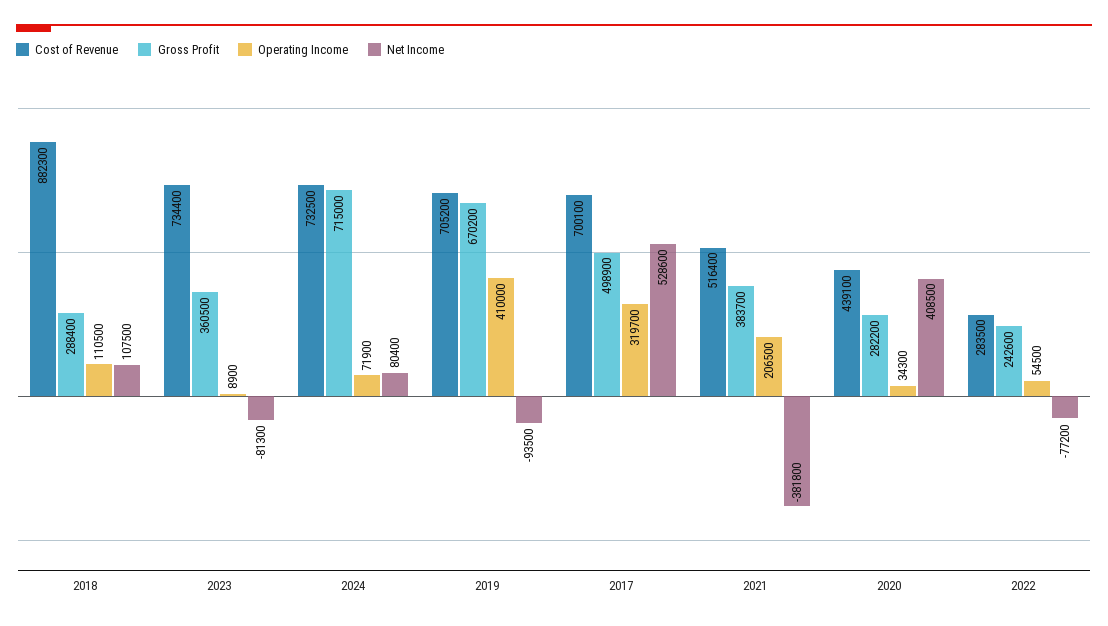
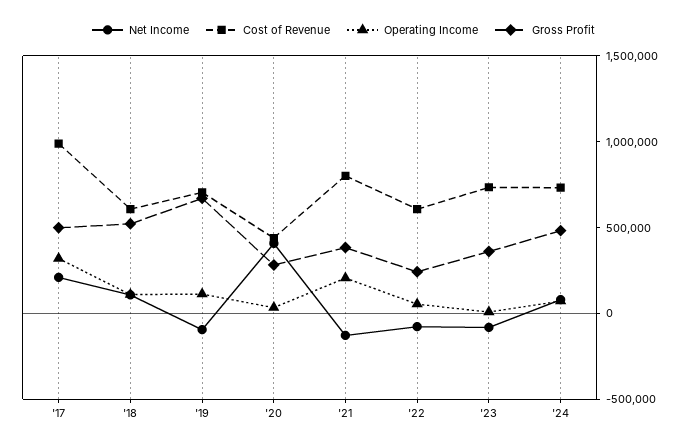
  {
    "Cost of Revenue": {
-     "2018": 882300,
+     "2018": 600000,
      "2023": 734400,
      "2024": 732500,
      "2019": 705200,
-     "2017": 700100,
+     "2017": 1000000,
-     "2021": 516400,
+     "2021": 800000,
      "2020": 439100,
-     "2022": 283500
+     "2022": 600000
    },
    "Gross Profit": {
-     "2018": 288400,
+     "2018": 500000,
      "2023": 360500,
-     "2024": 715000,
+     "2024": 500000,
      "2019": 670200,
      "2017": 498900,
      "2021": 383700,
      "2020": 282200,
      "2022": 242600
    },
    "Operating Income": {
      "2018": 110500,
      "2023": 8900,
      "2024": 71900,
-     "2019": 410000,
+     "2019": 100000,
      "2017": 319700,
      "2021": 206500,
      "2020": 34300,
      "2022": 54500
    },
    "Net Income": {
      "2018": 107500,
      "2023": -81300,
      "2024": 80400,
      "2019": -93500,
-     "2017": 528600,
+     "2017": 200000,
-     "2021": -381800,
+     "2021": -100000,
      "2020": 408500,
      "2022": -77200
    }
  }

